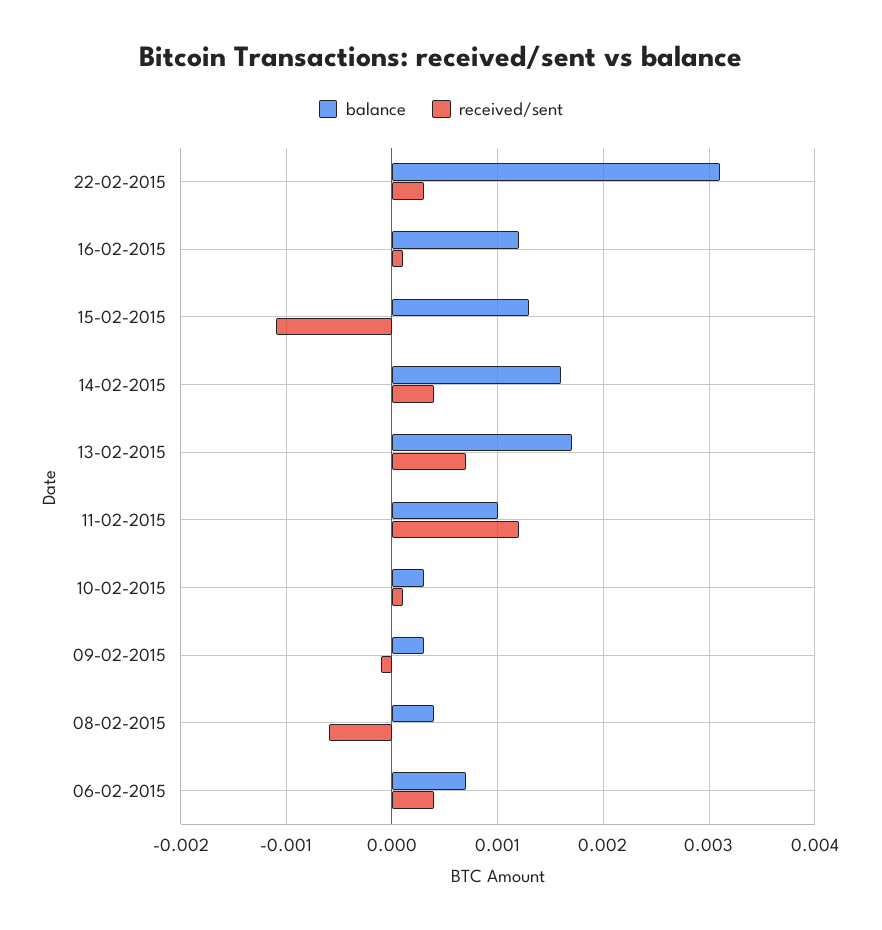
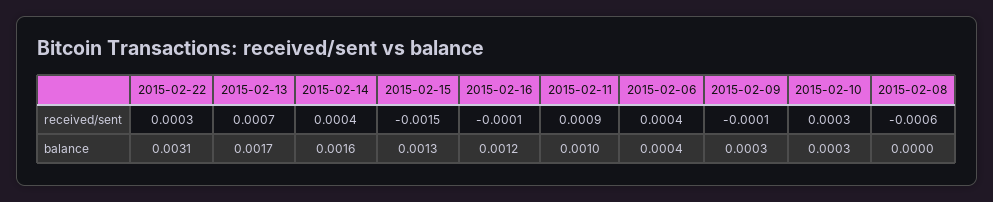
  {
    "balance": {
      "22-02-2015": 0.0031,
      "16-02-2015": 0.0012,
      "15-02-2015": 0.0013,
      "14-02-2015": 0.0016,
      "13-02-2015": 0.0017,
      "11-02-2015": 0.001,
      "10-02-2015": 0.0003,
      "09-02-2015": 0.0003,
-     "08-02-2015": 0.0004,
+     "08-02-2015": 0,
-     "06-02-2015": 0.0007
+     "06-02-2015": 0.0004
    },
    "received/sent": {
      "22-02-2015": 0.0003,
-     "16-02-2015": 0.0001,
+     "16-02-2015": -0.0001,
-     "15-02-2015": -0.0011,
+     "15-02-2015": -0.0015,
      "14-02-2015": 0.0004,
      "13-02-2015": 0.0007,
-     "11-02-2015": 0.0012,
+     "11-02-2015": 0.0009,
-     "10-02-2015": 0.0001,
+     "10-02-2015": 0.0003,
      "09-02-2015": -0.0001,
      "08-02-2015": -0.0006,
      "06-02-2015": 0.0004
    }
  }

